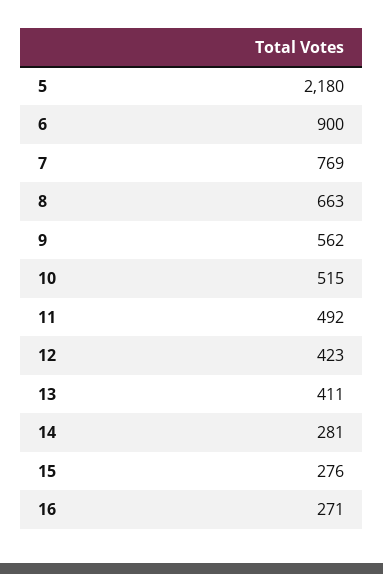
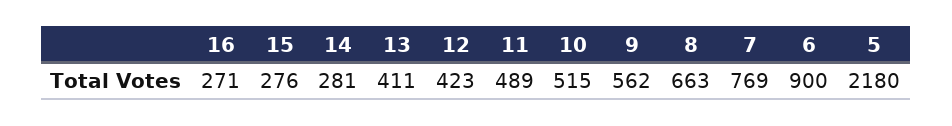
  {
    "5": 2180,
    "6": 900,
    "7": 769,
    "8": 663,
    "9": 562,
    "10": 515,
-   "11": 492,
+   "11": 489,
    "12": 423,
    "13": 411,
    "14": 281,
    "15": 276,
    "16": 271
  }

